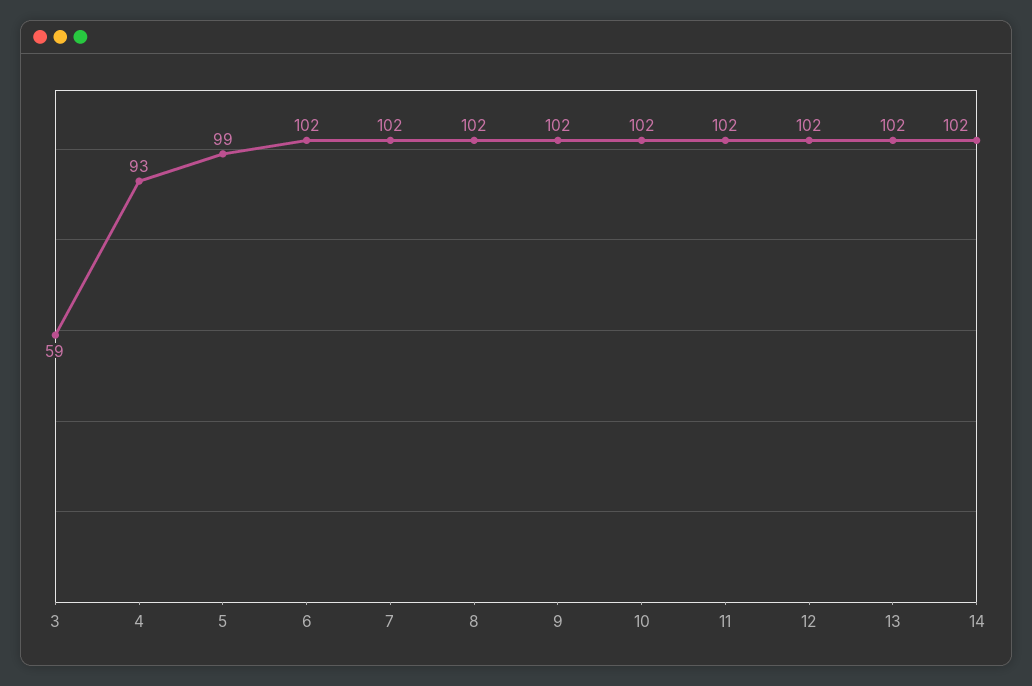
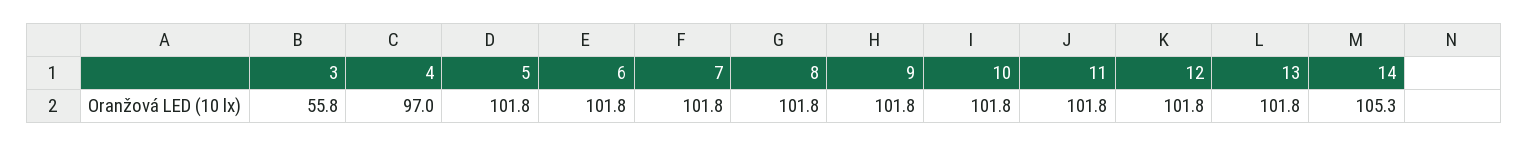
  {
-   "3": 59,
+   "3": 55.8,
-   "4": 93,
+   "4": 97,
-   "5": 99,
+   "5": 101.8,
    "6": 101.8,
    "7": 101.8,
    "8": 101.8,
    "9": 101.8,
    "10": 101.8,
    "11": 101.8,
    "12": 101.8,
    "13": 101.8,
-   "14": 102
+   "14": 105.3
  }

